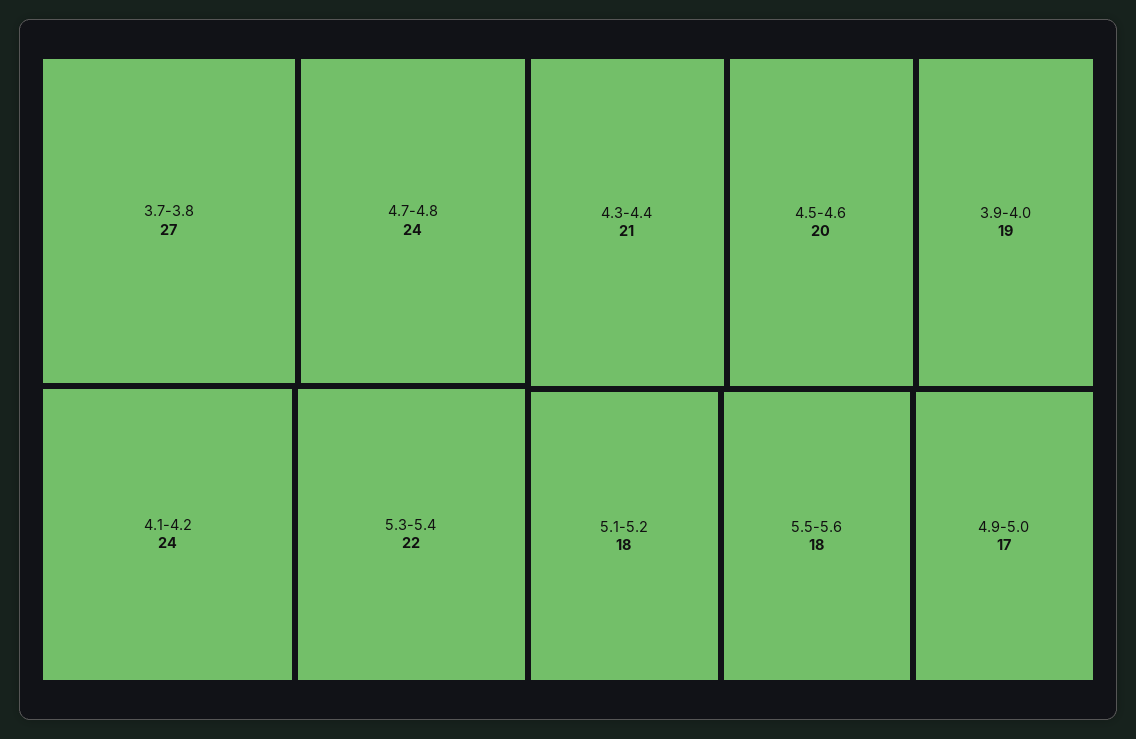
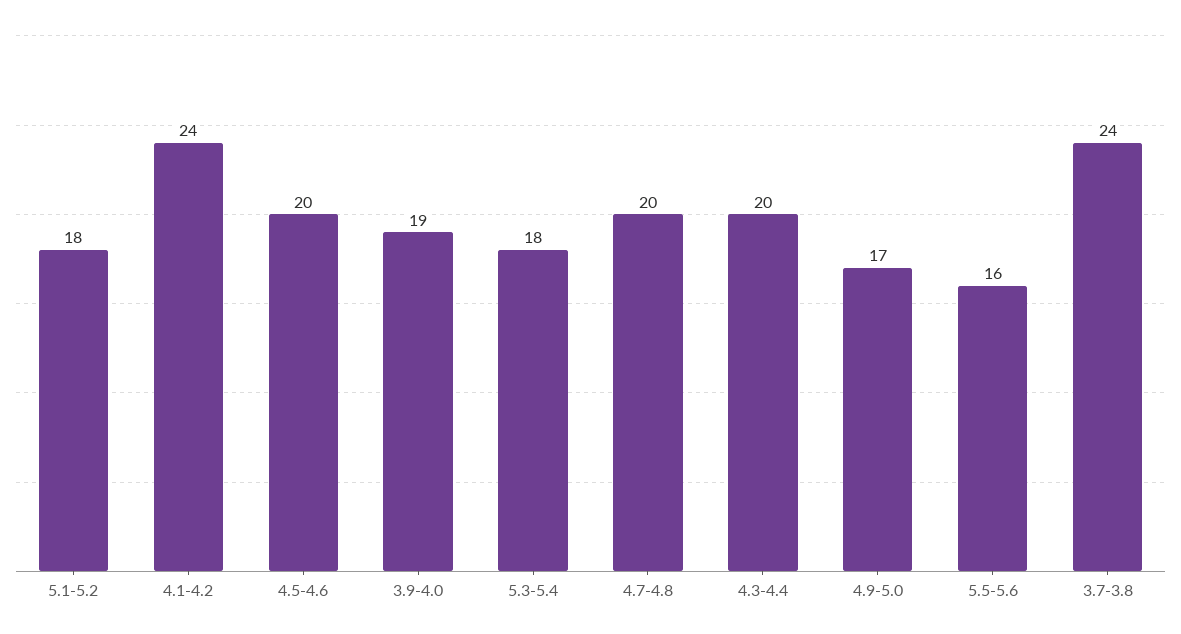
  {
-   "3.7-3.8": 27,
+   "3.7-3.8": 24,
-   "4.7-4.8": 24,
+   "4.7-4.8": 20,
    "4.1-4.2": 24,
-   "5.3-5.4": 22,
+   "5.3-5.4": 18,
-   "4.3-4.4": 21,
+   "4.3-4.4": 20,
    "4.5-4.6": 20,
    "3.9-4.0": 19,
    "5.1-5.2": 18,
-   "5.5-5.6": 18,
+   "5.5-5.6": 16,
    "4.9-5.0": 17
  }

